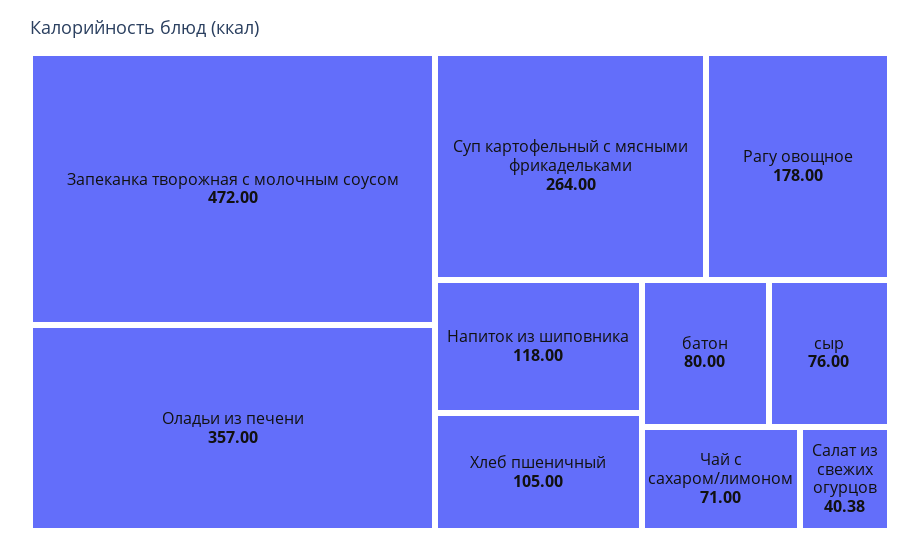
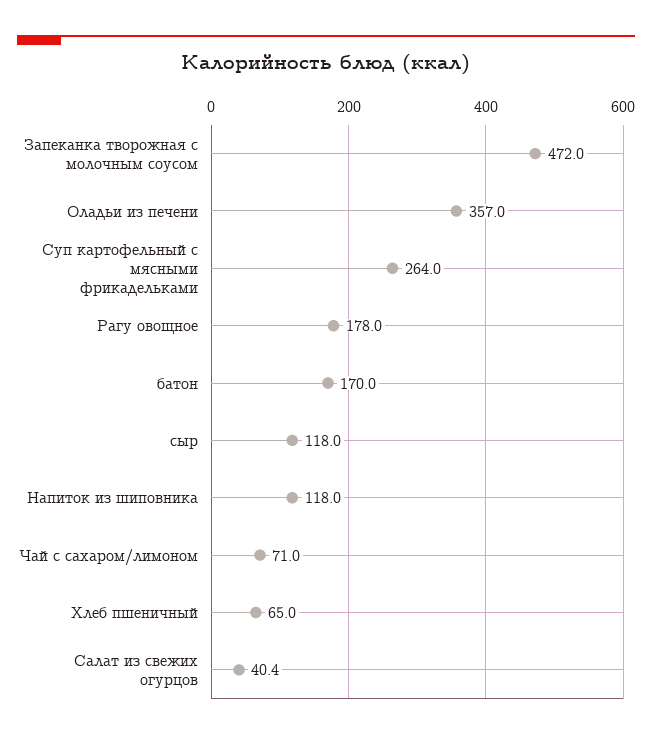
  {
    "Запеканка творожная с молочным соусом": 472,
    "Оладьи из печени": 357,
    "Суп картофельный с мясными фрикадельками": 264,
    "Рагу овощное": 178,
    "Напиток из шиповника": 118,
-   "Хлеб пшеничный": 105,
+   "Хлеб пшеничный": 65,
-   "батон": 80,
+   "батон": 170,
-   "сыр": 76,
+   "сыр": 118,
    "Чай с сахаром/лимоном": 71,
    "Салат из свежих огурцов": 40.38
  }

